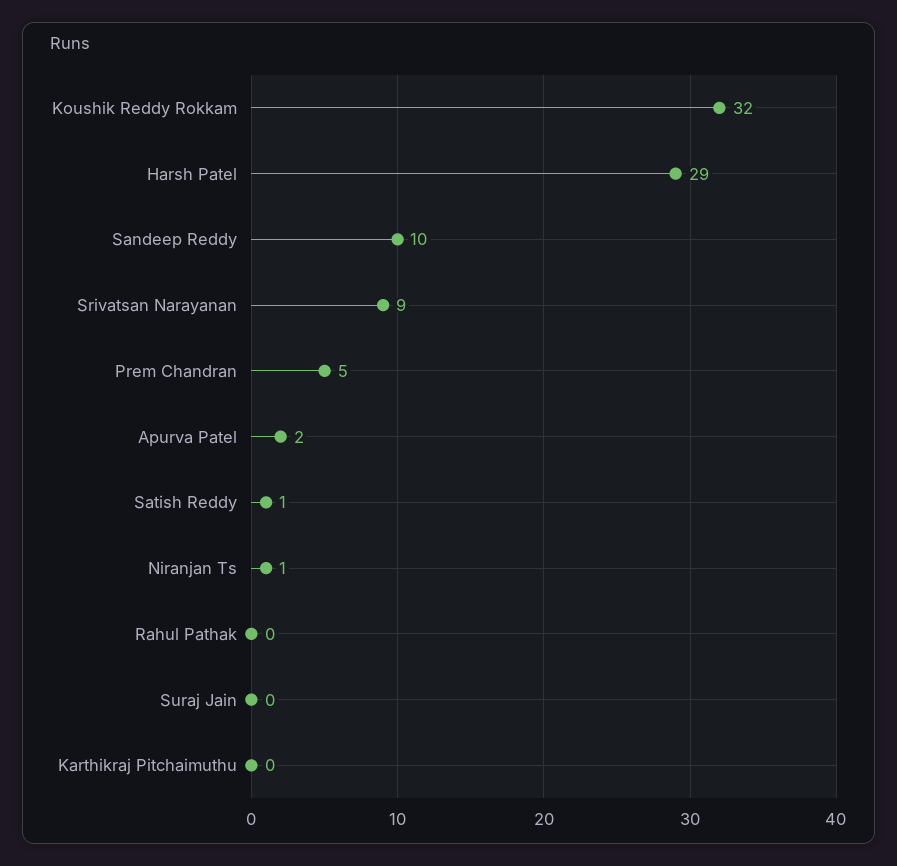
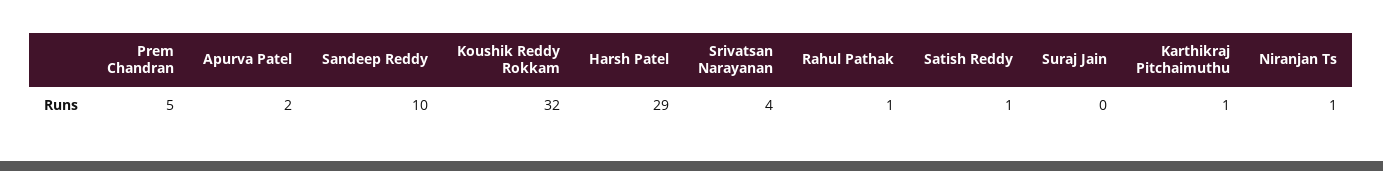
  {
    "Koushik Reddy Rokkam": 32,
    "Harsh Patel": 29,
    "Sandeep Reddy": 10,
-   "Srivatsan Narayanan": 9,
+   "Srivatsan Narayanan": 4,
    "Prem Chandran": 5,
    "Apurva Patel": 2,
    "Satish Reddy": 1,
    "Niranjan Ts": 1,
-   "Rahul Pathak": 0,
+   "Rahul Pathak": 1,
    "Suraj Jain": 0,
-   "Karthikraj Pitchaimuthu": 0
+   "Karthikraj Pitchaimuthu": 1
  }

